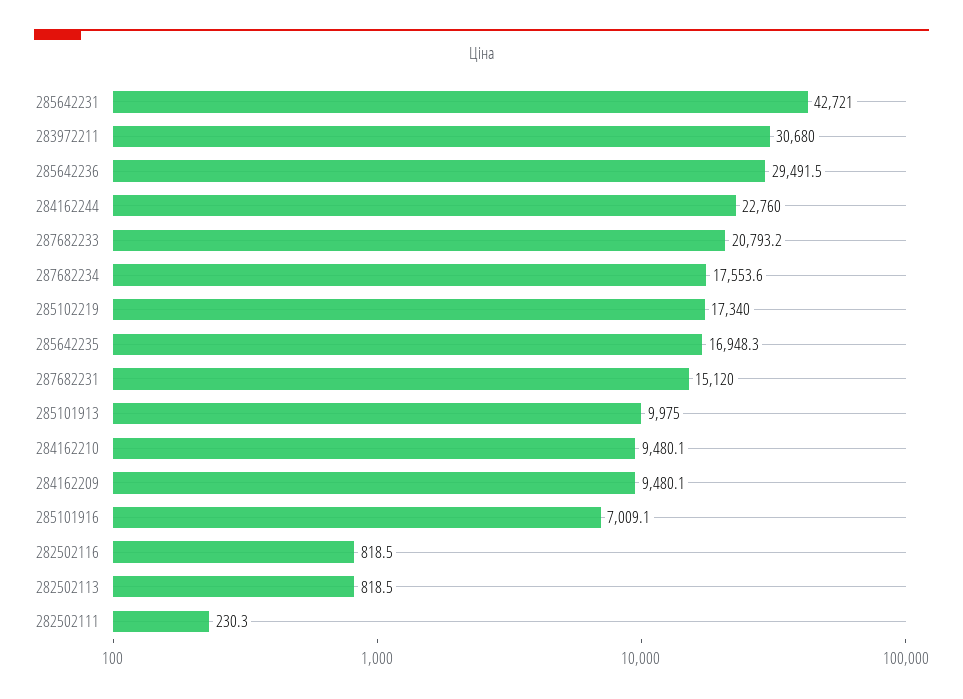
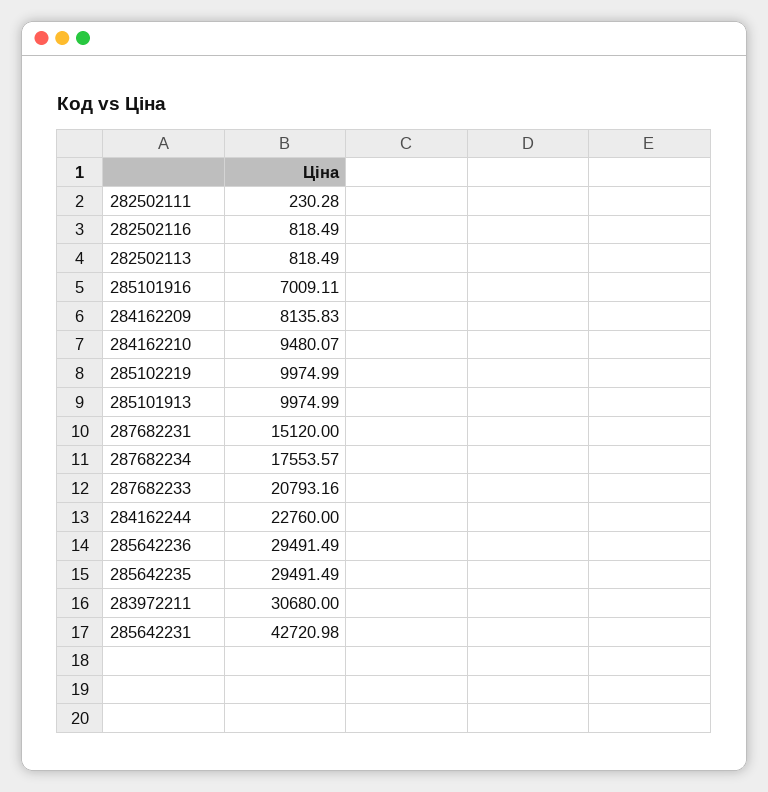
  {
    "285642231": 42720.98,
    "283972211": 30680,
    "285642236": 29491.49,
    "284162244": 22760,
    "287682233": 20793.16,
    "287682234": 17553.57,
-   "285102219": 17340,
+   "285102219": 9974.99,
-   "285642235": 16948.3,
+   "285642235": 29491.49,
    "287682231": 15120,
    "285101913": 9974.99,
    "284162210": 9480.07,
-   "284162209": 9480.1,
+   "284162209": 8135.83,
    "285101916": 7009.11,
    "282502116": 818.49,
    "282502113": 818.49,
    "282502111": 230.28
  }

